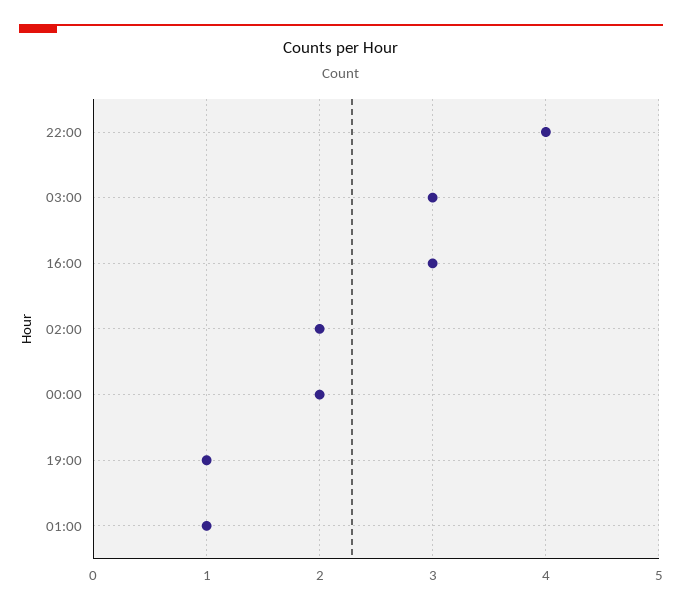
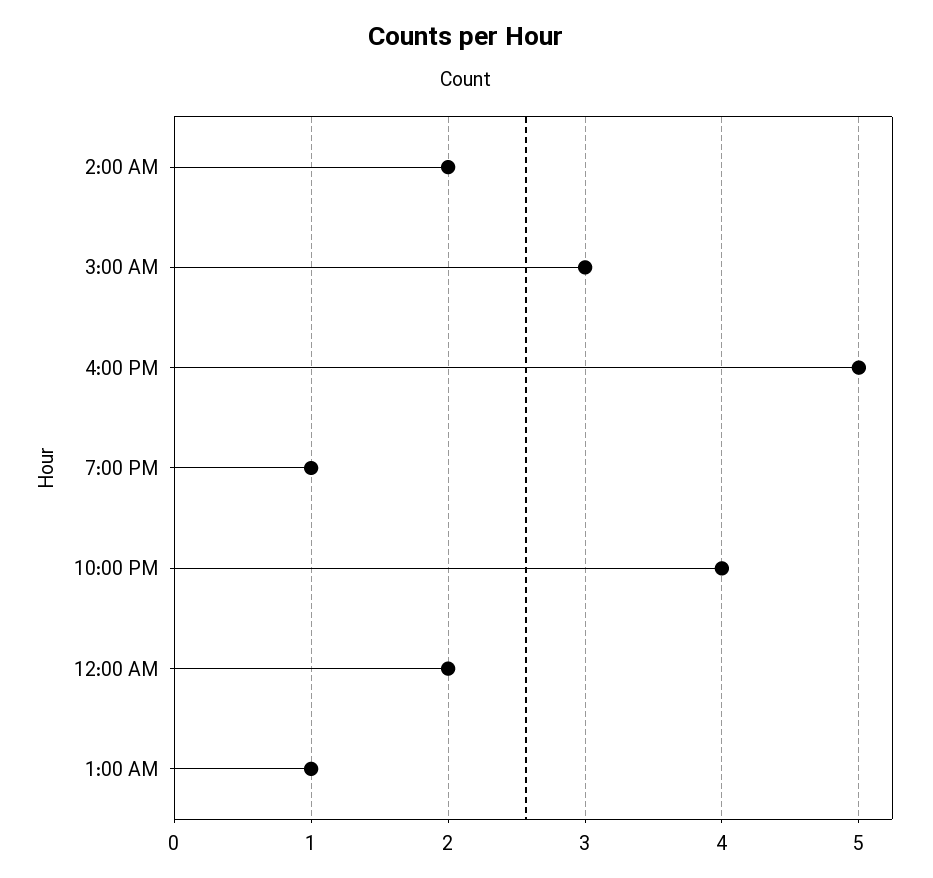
  {
    "22:00": 4,
    "03:00": 3,
-   "16:00": 3,
+   "16:00": 5,
    "02:00": 2,
    "00:00": 2,
    "19:00": 1,
    "01:00": 1
  }

